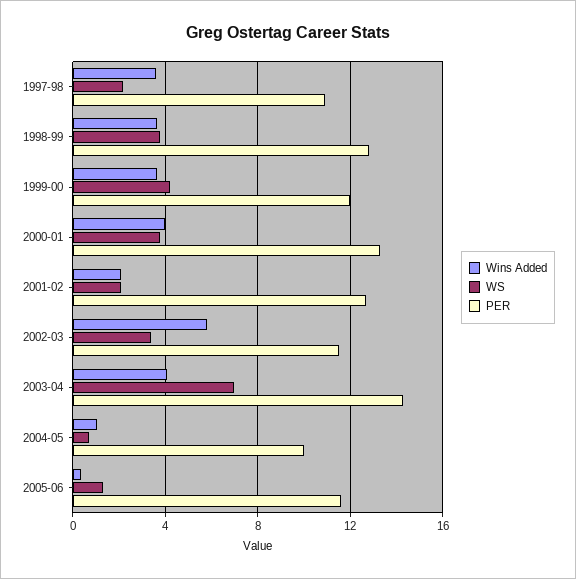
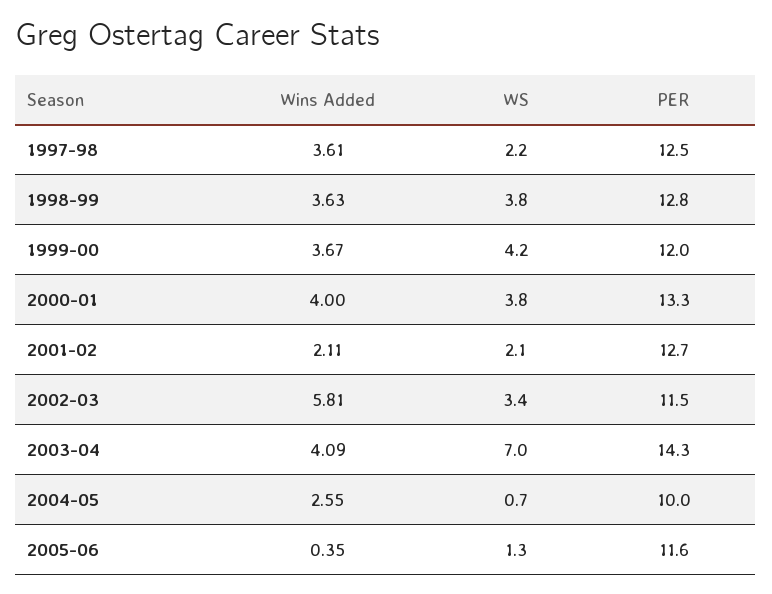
  {
    "Wins Added": {
      "1997-98": 3.61,
      "1998-99": 3.63,
      "1999-00": 3.67,
      "2000-01": 4,
      "2001-02": 2.11,
      "2002-03": 5.81,
      "2003-04": 4.09,
-     "2004-05": 1,
+     "2004-05": 2.55,
      "2005-06": 0.35
    },
    "WS": {
      "1997-98": 2.2,
      "1998-99": 3.8,
      "1999-00": 4.2,
      "2000-01": 3.8,
      "2001-02": 2.1,
      "2002-03": 3.4,
      "2003-04": 7,
      "2004-05": 0.7,
      "2005-06": 1.3
    },
    "PER": {
-     "1997-98": 11,
+     "1997-98": 12.5,
      "1998-99": 12.8,
      "1999-00": 12,
      "2000-01": 13.3,
      "2001-02": 12.7,
      "2002-03": 11.5,
      "2003-04": 14.3,
      "2004-05": 10,
      "2005-06": 11.6
    }
  }

